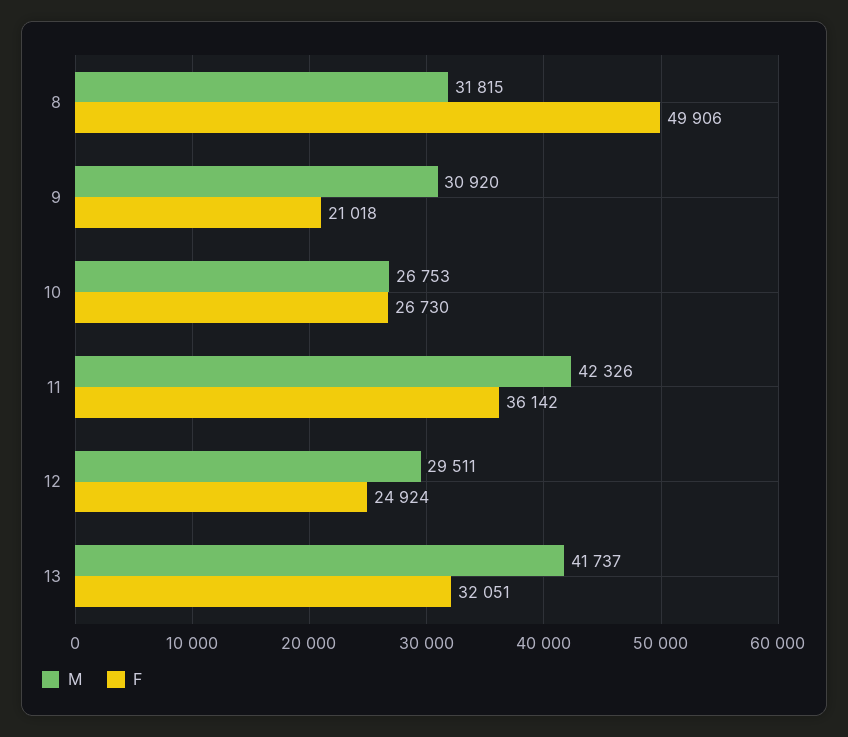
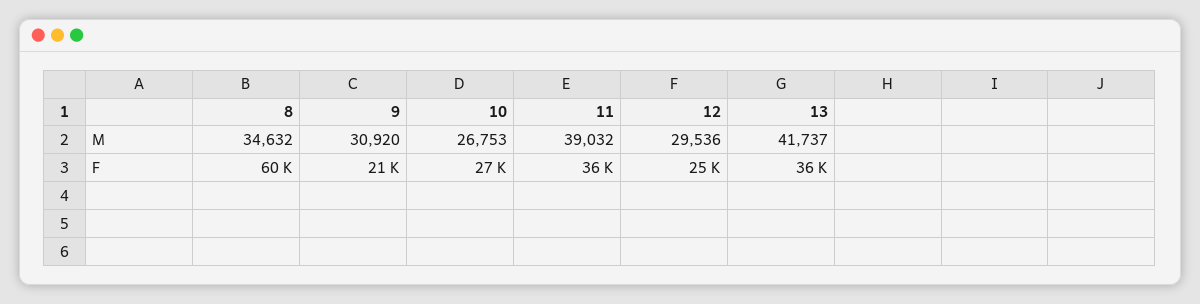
  {
    "M": {
-     "8": 31815,
+     "8": 34632,
      "9": 30920,
      "10": 26753,
-     "11": 42326,
+     "11": 39032,
-     "12": 29511,
+     "12": 29536,
      "13": 41737
    },
    "F": {
-     "8": 49906,
+     "8": 60000,
      "9": 21018,
      "10": 26730,
      "11": 36142,
      "12": 24924,
-     "13": 32051
+     "13": 36000
    }
  }

